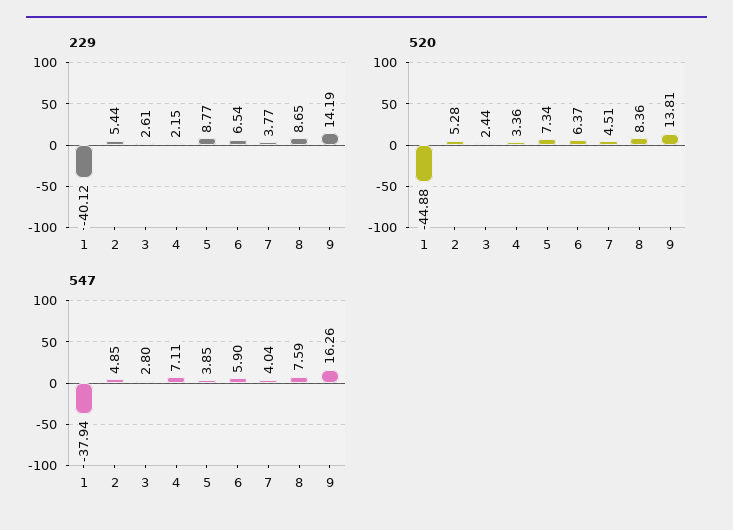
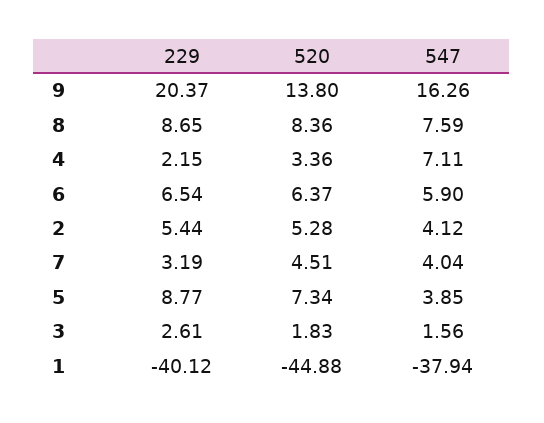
  {
    "229": {
      "1": -40.12,
      "2": 5.44,
      "3": 2.61,
      "4": 2.15,
      "5": 8.77,
      "6": 6.54,
-     "7": 3.77,
+     "7": 3.19,
      "8": 8.65,
-     "9": 14.19
+     "9": 20.37
    },
    "520": {
      "1": -44.88,
      "2": 5.28,
-     "3": 2.44,
+     "3": 1.83,
      "4": 3.36,
      "5": 7.34,
      "6": 6.37,
      "7": 4.51,
      "8": 8.36,
-     "9": 13.81
+     "9": 13.8
    },
    "547": {
      "1": -37.94,
-     "2": 4.85,
+     "2": 4.12,
-     "3": 2.8,
+     "3": 1.56,
      "4": 7.11,
      "5": 3.85,
      "6": 5.9,
      "7": 4.04,
      "8": 7.59,
      "9": 16.26
    }
  }

